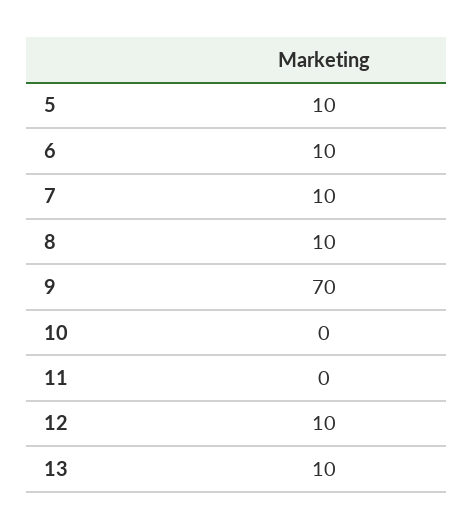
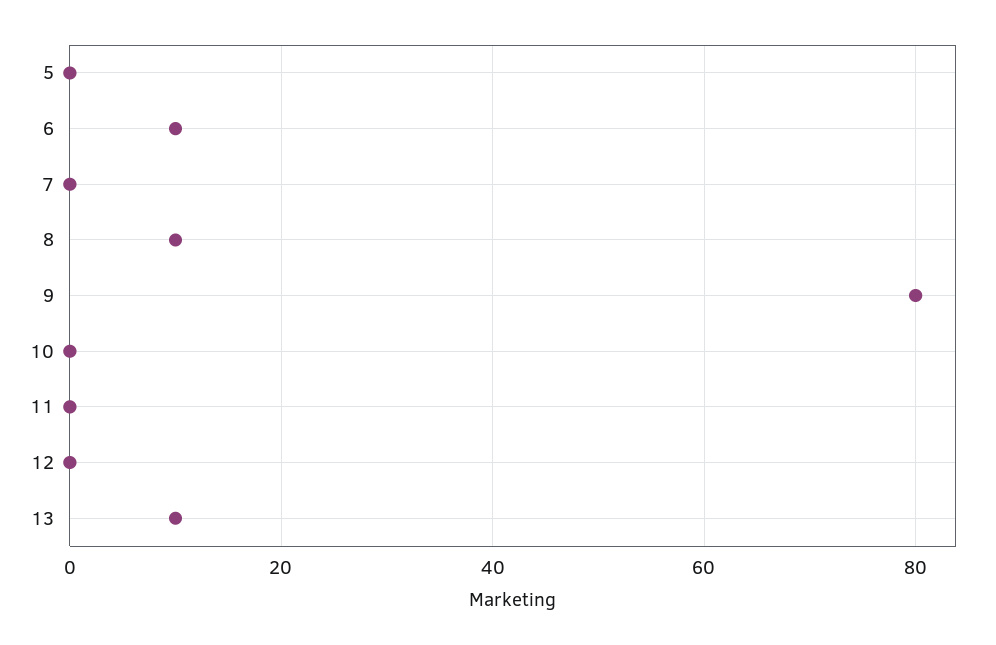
  {
-   "5": 10,
+   "5": 0,
    "6": 10,
-   "7": 10,
+   "7": 0,
    "8": 10,
-   "9": 70,
+   "9": 80,
    "10": 0,
    "11": 0,
-   "12": 10,
+   "12": 0,
    "13": 10
  }

